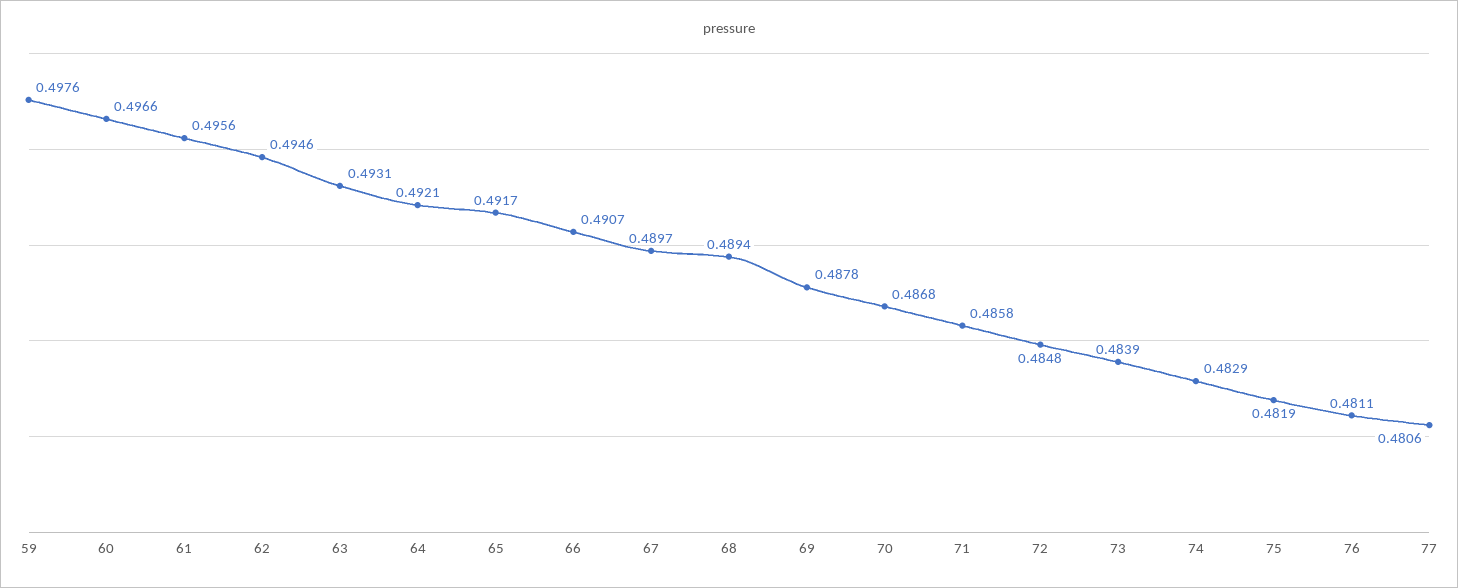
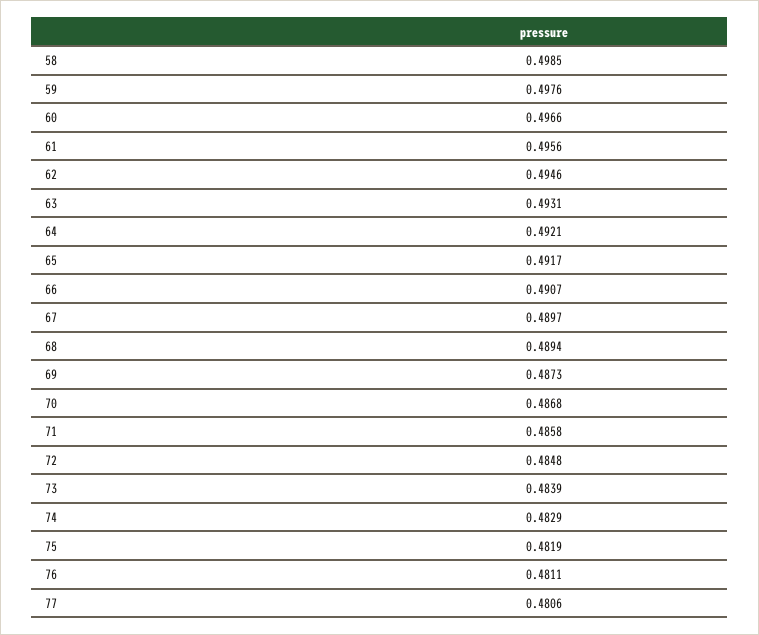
  {
    "59": 0.4976,
    "60": 0.4966,
    "61": 0.4956,
    "62": 0.4946,
    "63": 0.4931,
    "64": 0.4921,
    "65": 0.4917,
    "66": 0.4907,
    "67": 0.4897,
    "68": 0.4894,
-   "69": 0.4878,
+   "69": 0.4873,
    "70": 0.4868,
    "71": 0.4858,
    "72": 0.4848,
    "73": 0.4839,
    "74": 0.4829,
    "75": 0.4819,
    "76": 0.4811,
-   "77": 0.4806
+   "77": 0.4806,
+   "58": 0.4985
  }

